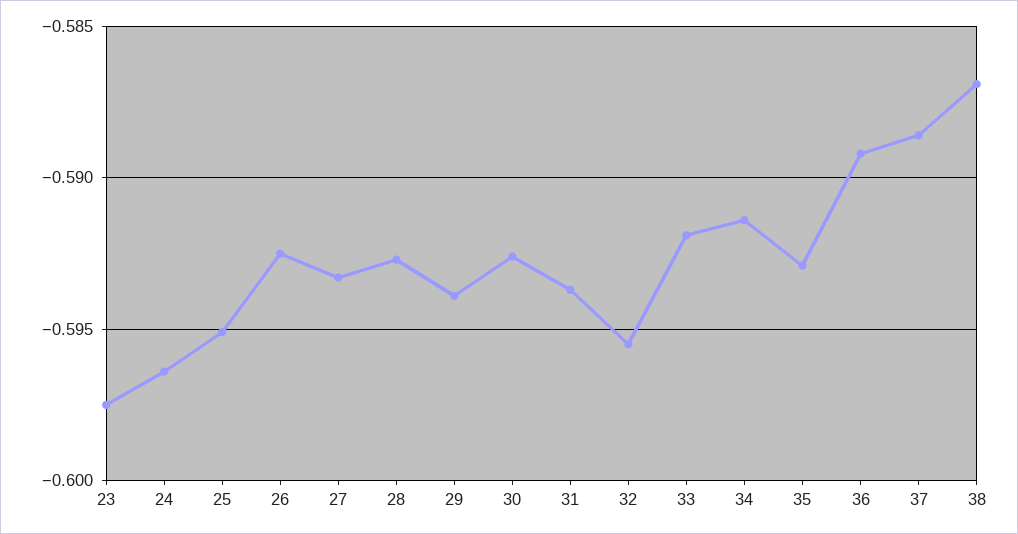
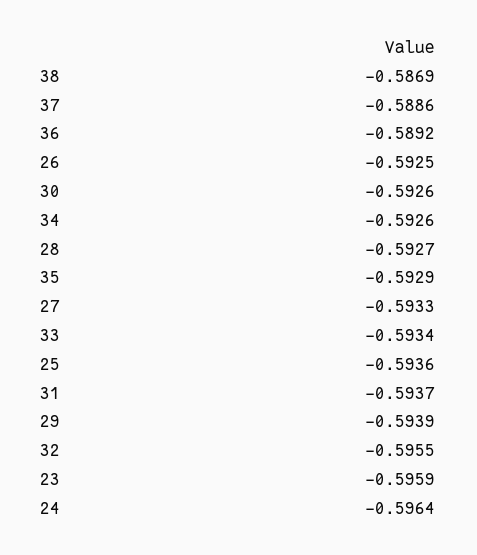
  {
-   "23": -0.5975,
+   "23": -0.5959,
    "24": -0.5964,
-   "25": -0.595,
+   "25": -0.5936,
    "26": -0.5925,
    "27": -0.5933,
    "28": -0.5927,
    "29": -0.5939,
    "30": -0.5926,
    "31": -0.5937,
    "32": -0.5955,
-   "33": -0.592,
+   "33": -0.5934,
-   "34": -0.5915,
+   "34": -0.5926,
    "35": -0.5929,
    "36": -0.5892,
    "37": -0.5886,
    "38": -0.5869
  }

